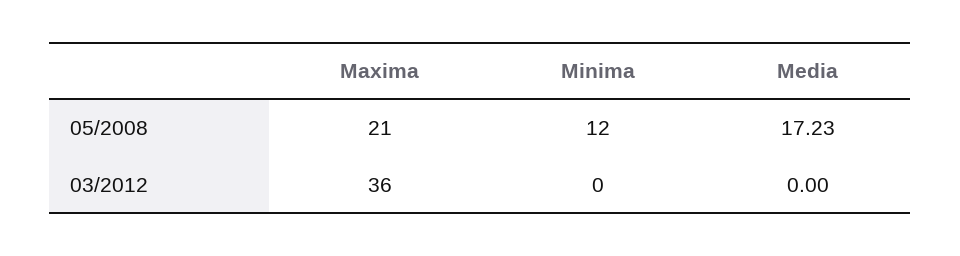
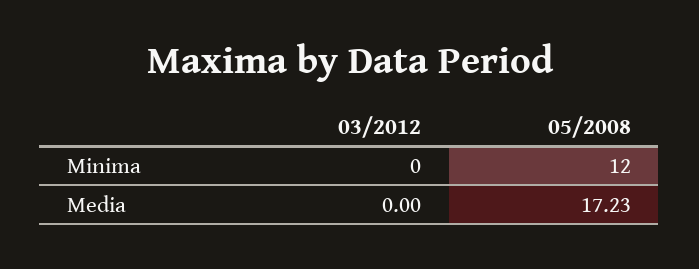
  {
-   "Maxima": {
-     "05/2008": 21,
-     "03/2012": 36
-   },
    "Minima": {
      "05/2008": 12,
      "03/2012": 0
    },
    "Media": {
      "05/2008": 17.23,
      "03/2012": 0
    }
  }

